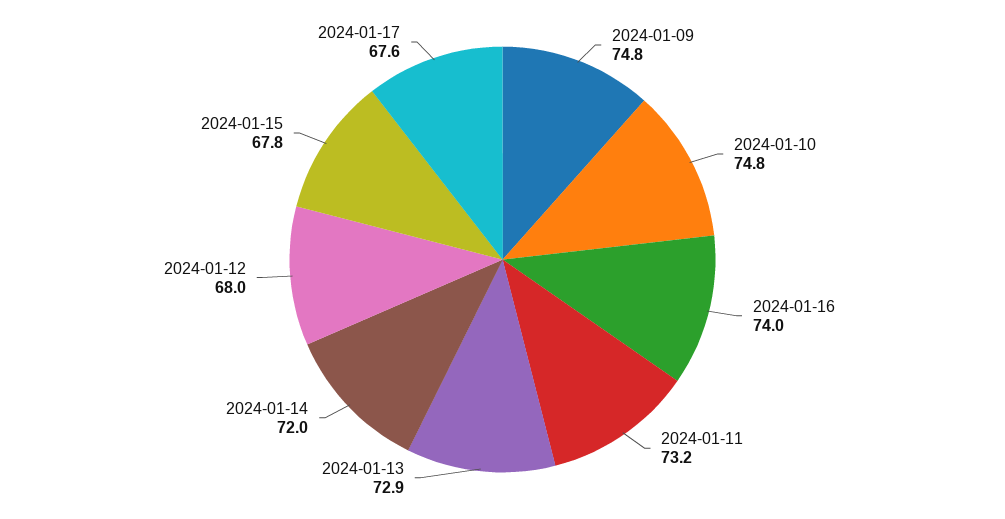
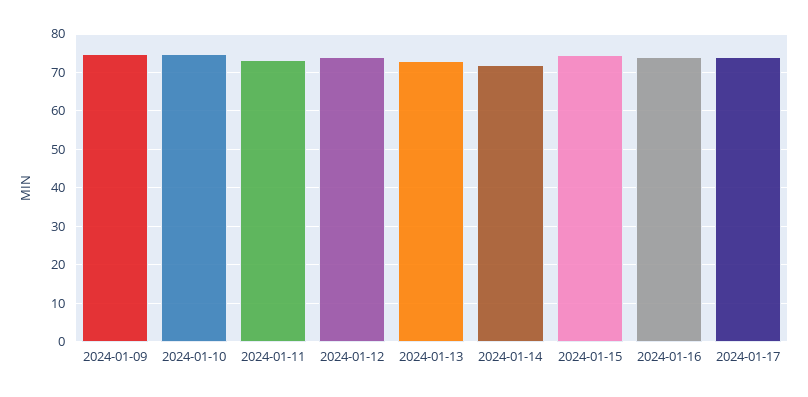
  {
    "2024-01-09": 74.8,
    "2024-01-10": 74.8,
    "2024-01-16": 74,
    "2024-01-11": 73.2,
    "2024-01-13": 72.9,
    "2024-01-14": 72,
-   "2024-01-12": 68,
+   "2024-01-12": 74,
-   "2024-01-15": 67.8,
+   "2024-01-15": 74,
-   "2024-01-17": 67.6
+   "2024-01-17": 74
  }

